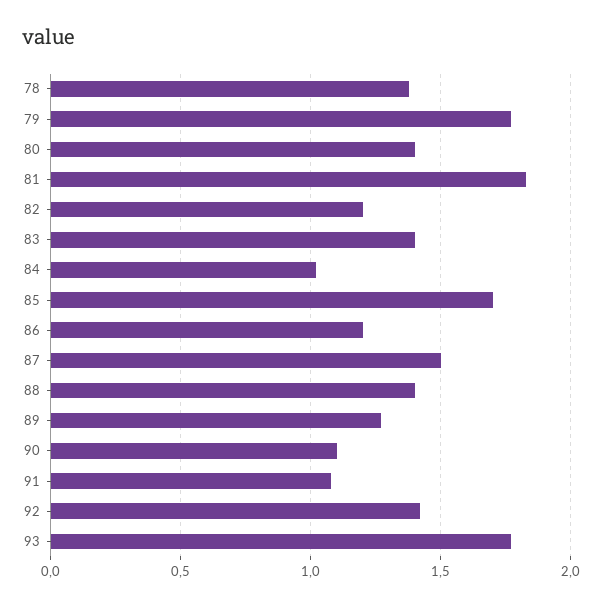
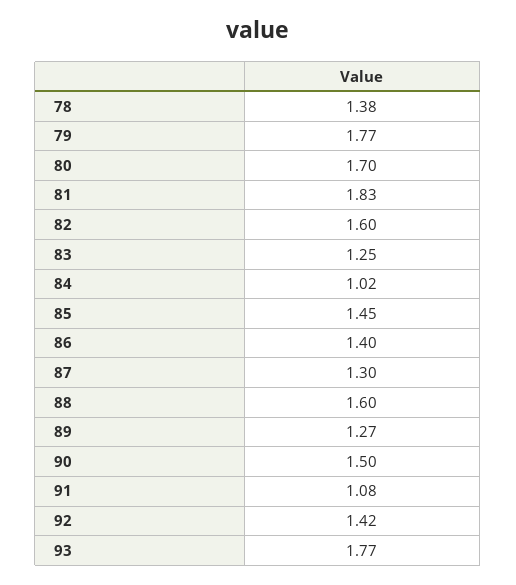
  {
    "78": 1.38,
    "79": 1.77,
-   "80": 1.4,
+   "80": 1.7,
    "81": 1.83,
-   "82": 1.2,
+   "82": 1.6,
-   "83": 1.4,
+   "83": 1.25,
    "84": 1.02,
-   "85": 1.7,
+   "85": 1.45,
-   "86": 1.2,
+   "86": 1.4,
-   "87": 1.5,
+   "87": 1.3,
-   "88": 1.4,
+   "88": 1.6,
    "89": 1.27,
-   "90": 1.1,
+   "90": 1.5,
    "91": 1.08,
    "92": 1.42,
    "93": 1.77
  }

